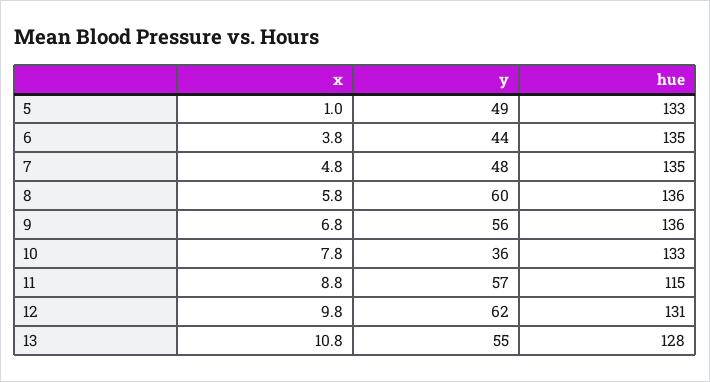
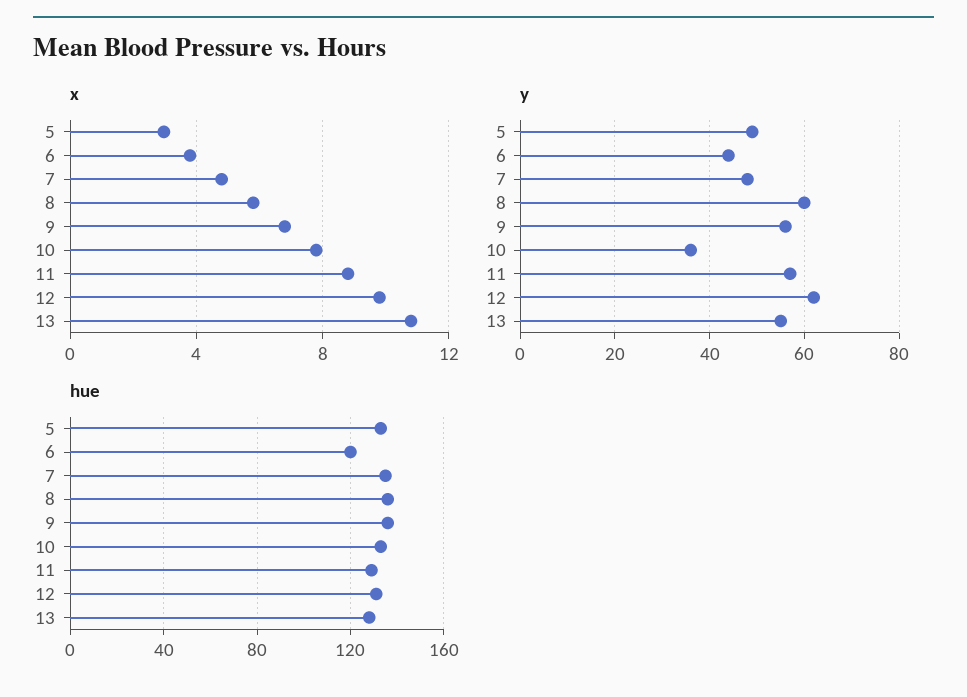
  {
    "x": {
-     "5": 1,
+     "5": 3,
      "6": 3.8,
      "7": 4.8,
      "8": 5.8,
      "9": 6.8,
      "10": 7.8,
      "11": 8.8,
      "12": 9.8,
      "13": 10.8
    },
    "y": {
      "5": 49,
      "6": 44,
      "7": 48,
      "8": 60,
      "9": 56,
      "10": 36,
      "11": 57,
      "12": 62,
      "13": 55
    },
    "hue": {
      "5": 133,
-     "6": 135,
+     "6": 120,
      "7": 135,
      "8": 136,
      "9": 136,
      "10": 133,
-     "11": 115,
+     "11": 130,
      "12": 131,
      "13": 128
    }
  }

